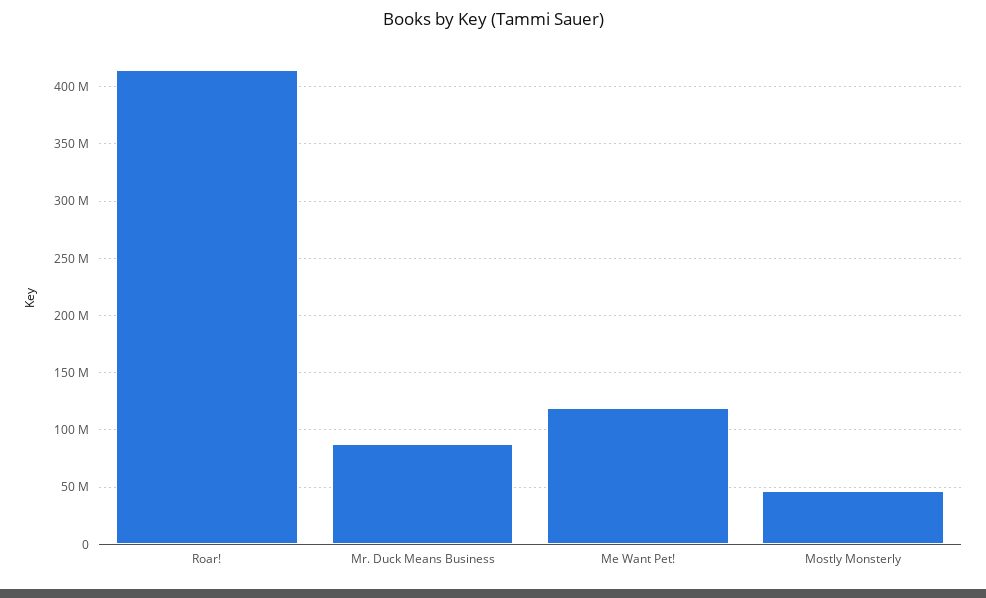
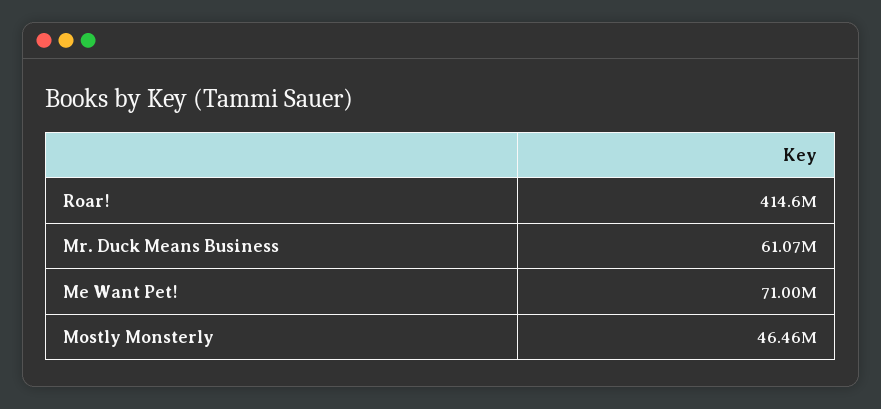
  {
    "Roar!": 414600000,
-   "Mr. Duck Means Business": 90000000,
+   "Mr. Duck Means Business": 61070000,
-   "Me Want Pet!": 120000000,
+   "Me Want Pet!": 71000000,
    "Mostly Monsterly": 46460000
  }

